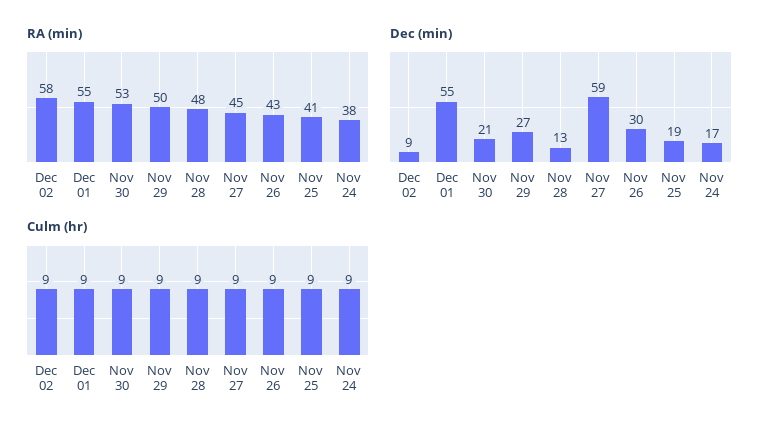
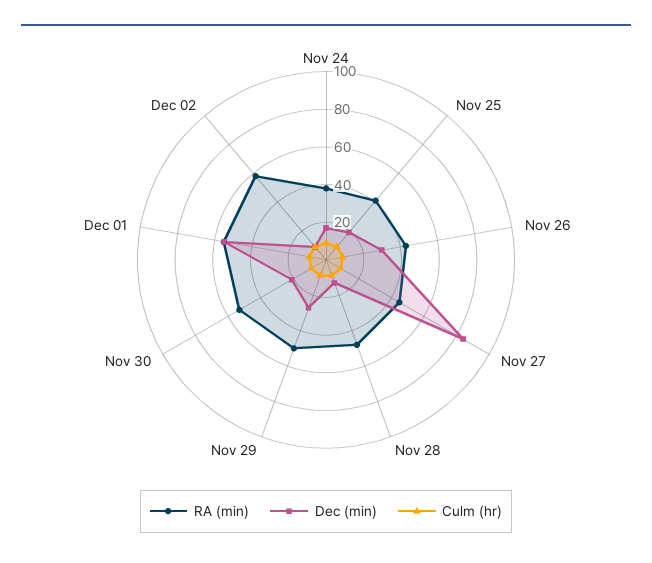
  {
    "RA (min)": {
      "Dec 02": 58,
      "Dec 01": 55,
      "Nov 30": 53,
      "Nov 29": 50,
      "Nov 28": 48,
      "Nov 27": 45,
      "Nov 26": 43,
      "Nov 25": 41,
      "Nov 24": 38
    },
    "Dec (min)": {
      "Dec 02": 9,
      "Dec 01": 55,
      "Nov 30": 21,
      "Nov 29": 27,
      "Nov 28": 13,
-     "Nov 27": 59,
+     "Nov 27": 85,
      "Nov 26": 30,
      "Nov 25": 19,
      "Nov 24": 17
    },
    "Culm (hr)": {
      "Dec 02": 9,
      "Dec 01": 9,
      "Nov 30": 9,
      "Nov 29": 9,
      "Nov 28": 9,
      "Nov 27": 9,
      "Nov 26": 9,
      "Nov 25": 9,
      "Nov 24": 9
    }
  }

